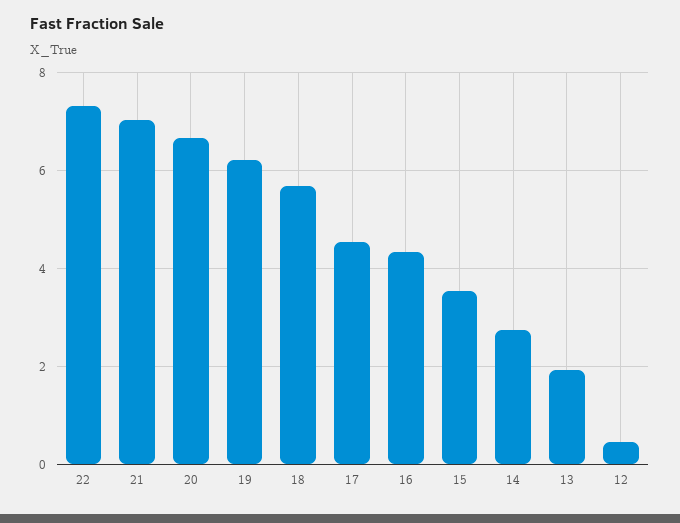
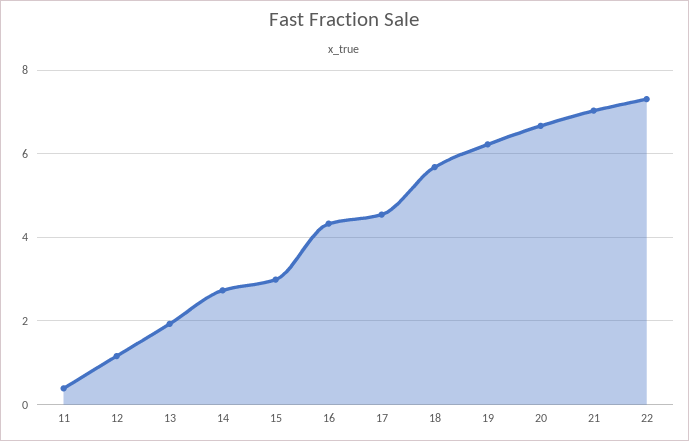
  {
    "22": 7.4,
    "21": 7,
    "20": 6.6,
    "19": 6.2,
    "18": 5.6,
    "17": 4.6,
    "16": 4.4,
-   "15": 3.6,
+   "15": 3,
    "14": 2.8,
    "13": 2,
-   "12": 0.4
+   "12": 1.2,
+   "11": 0.4
  }

